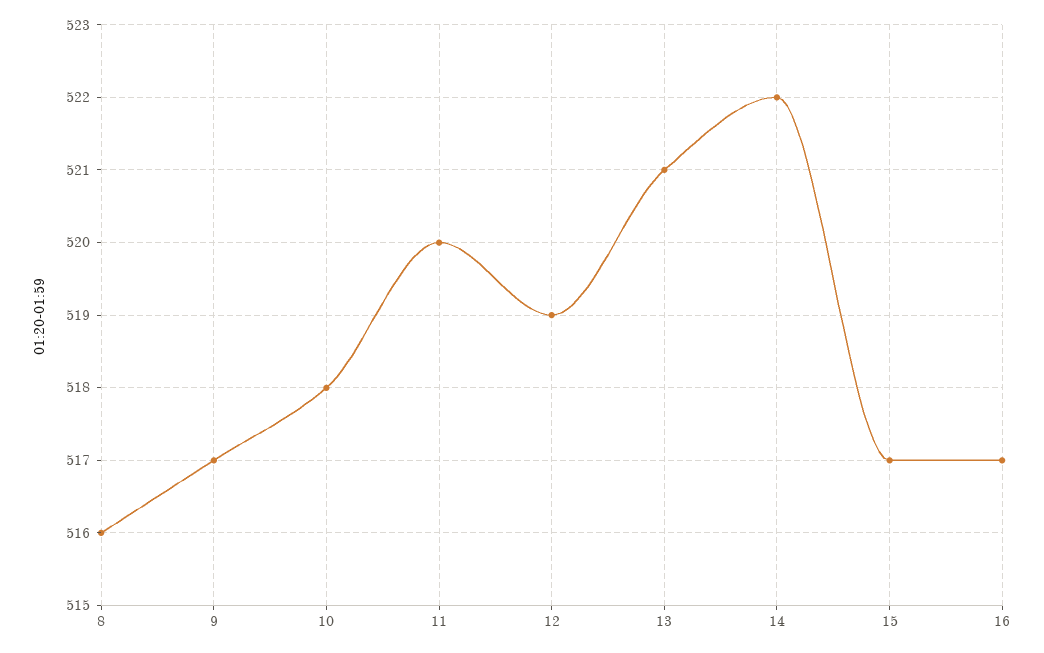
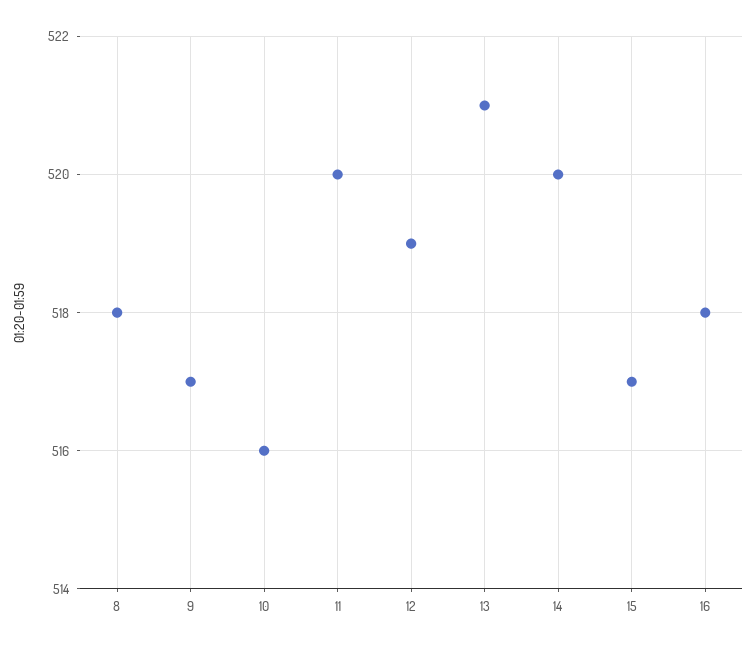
  {
-   "8": 516,
+   "8": 518,
    "9": 517,
-   "10": 518,
+   "10": 516,
    "11": 520,
    "12": 519,
    "13": 521,
-   "14": 522,
+   "14": 520,
    "15": 517,
-   "16": 517
+   "16": 518
  }

